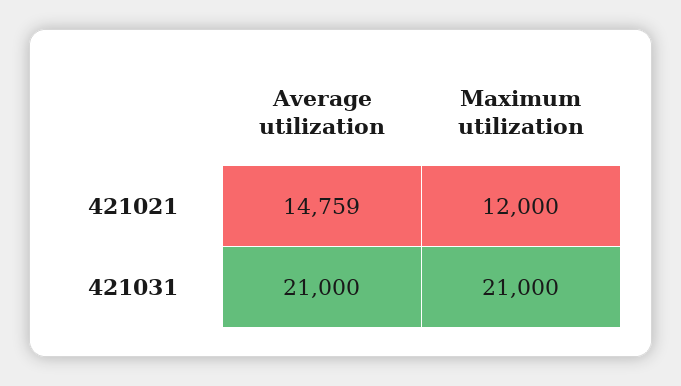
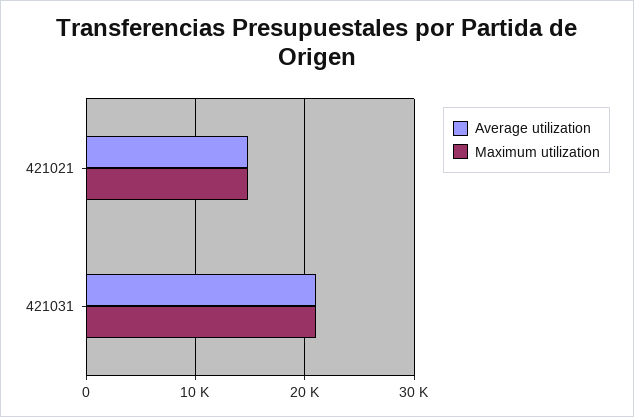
  {
    "Average utilization": {
      "421021": 14759,
      "421031": 21000
    },
    "Maximum utilization": {
-     "421021": 12000,
+     "421021": 15000,
      "421031": 21000
    }
  }

